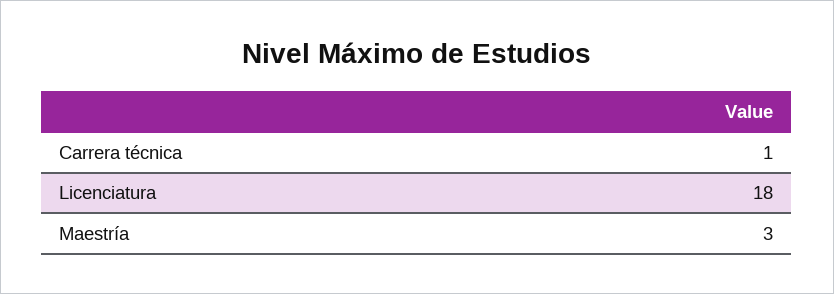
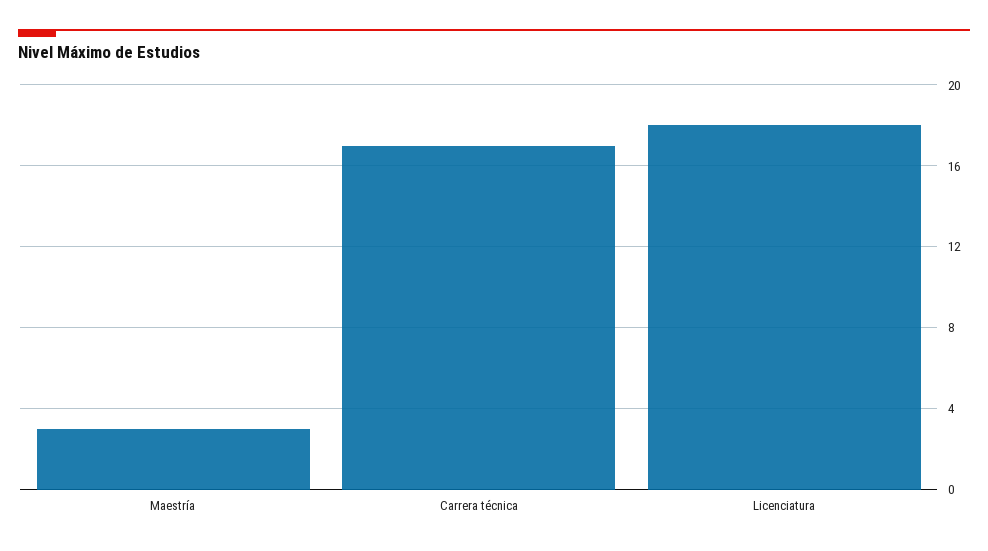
  {
-   "Carrera técnica": 1,
+   "Carrera técnica": 17,
    "Licenciatura": 18,
    "Maestría": 3
  }

